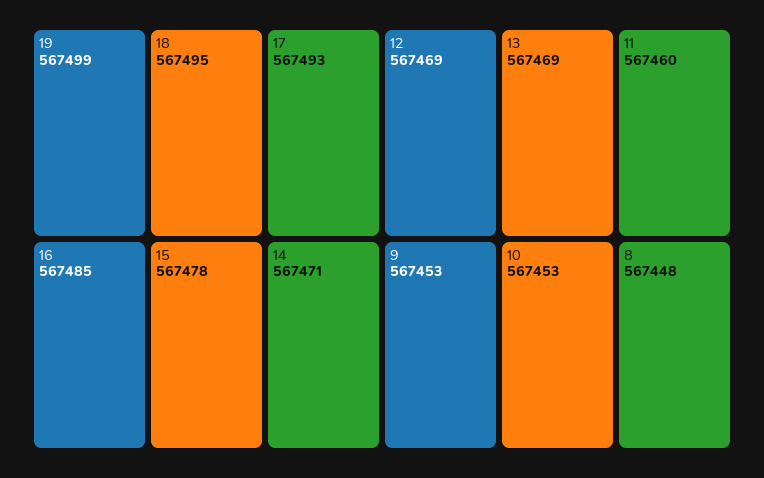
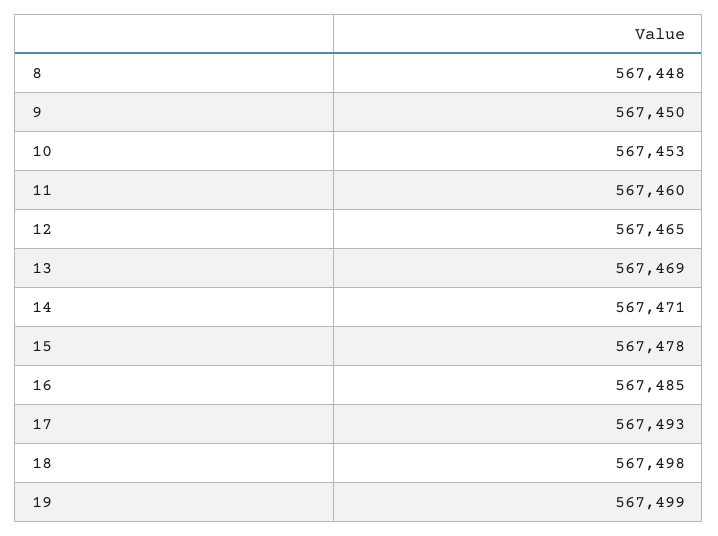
  {
    "19": 567499,
-   "18": 567495,
+   "18": 567498,
    "17": 567493,
    "16": 567485,
    "15": 567478,
    "14": 567471,
-   "12": 567469,
+   "12": 567465,
    "13": 567469,
    "11": 567460,
-   "9": 567453,
+   "9": 567450,
    "10": 567453,
    "8": 567448
  }

